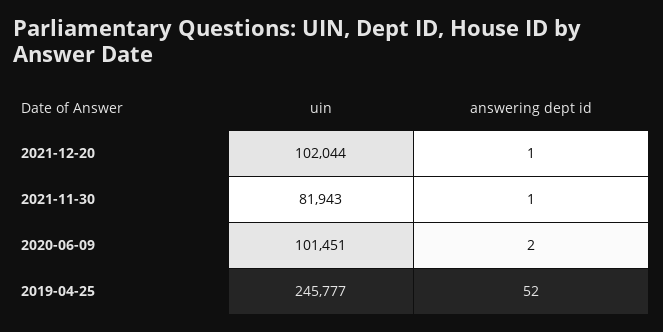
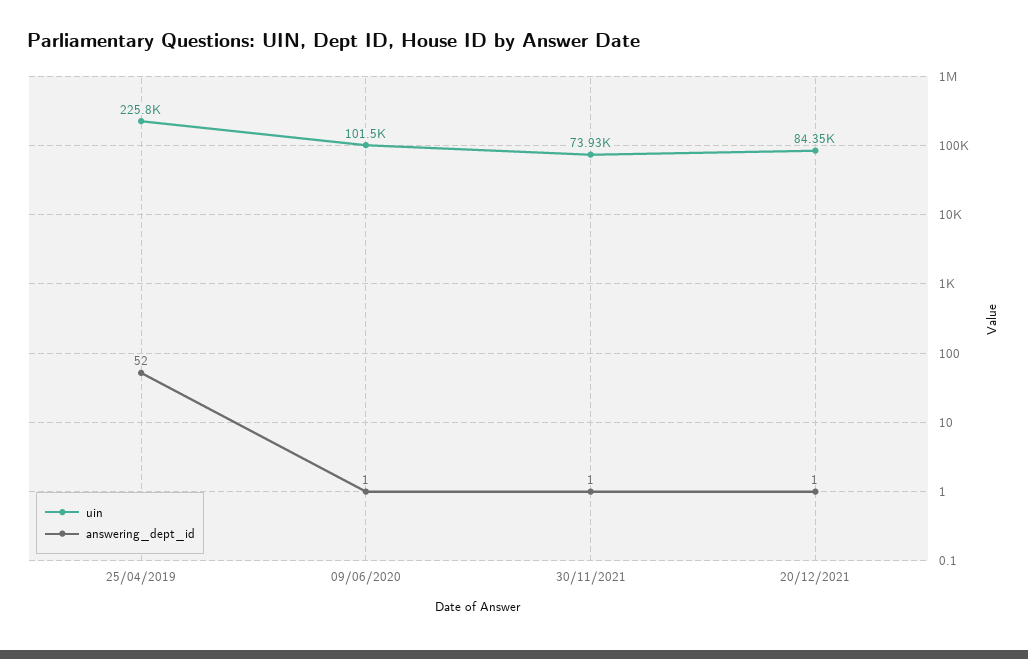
  {
    "uin": {
-     "2021-12-20": 102044,
+     "2021-12-20": 84350,
-     "2021-11-30": 81943,
+     "2021-11-30": 73930,
      "2020-06-09": 101451,
-     "2019-04-25": 245777
+     "2019-04-25": 225800
    },
    "answering dept id": {
      "2021-12-20": 1,
      "2021-11-30": 1,
-     "2020-06-09": 2,
+     "2020-06-09": 1,
      "2019-04-25": 52
    }
  }

